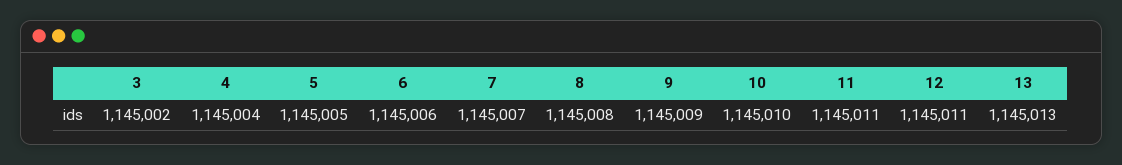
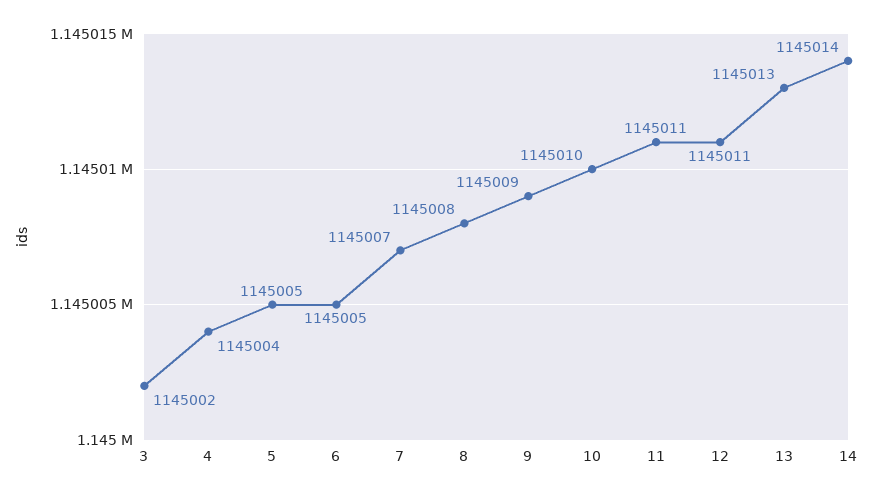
  {
    "3": 1145002,
    "4": 1145004,
    "5": 1145005,
-   "6": 1145006,
+   "6": 1145005,
    "7": 1145007,
    "8": 1145008,
    "9": 1145009,
    "10": 1145010,
    "11": 1145011,
    "12": 1145011,
-   "13": 1145013
+   "13": 1145013,
+   "14": 1145014
  }

